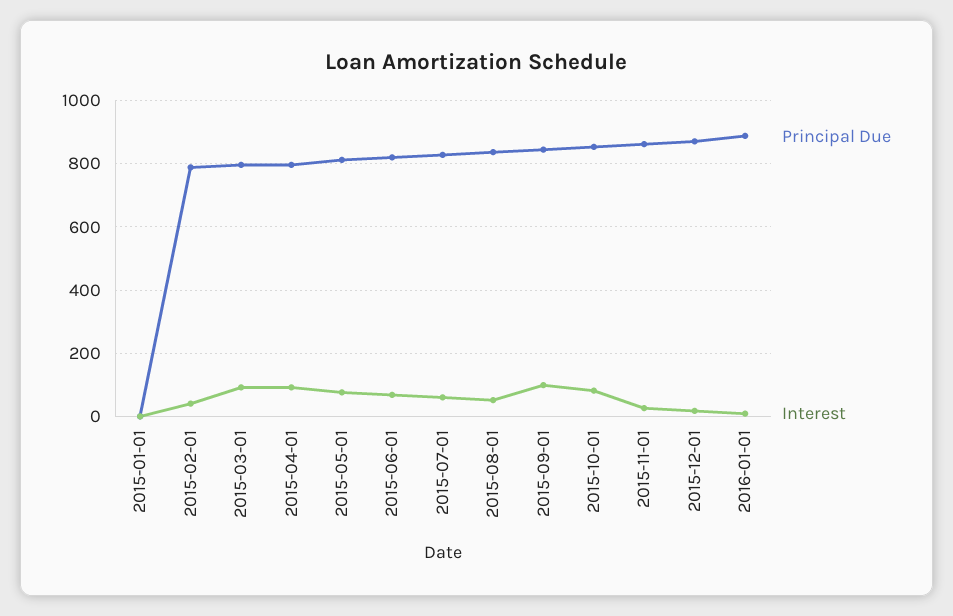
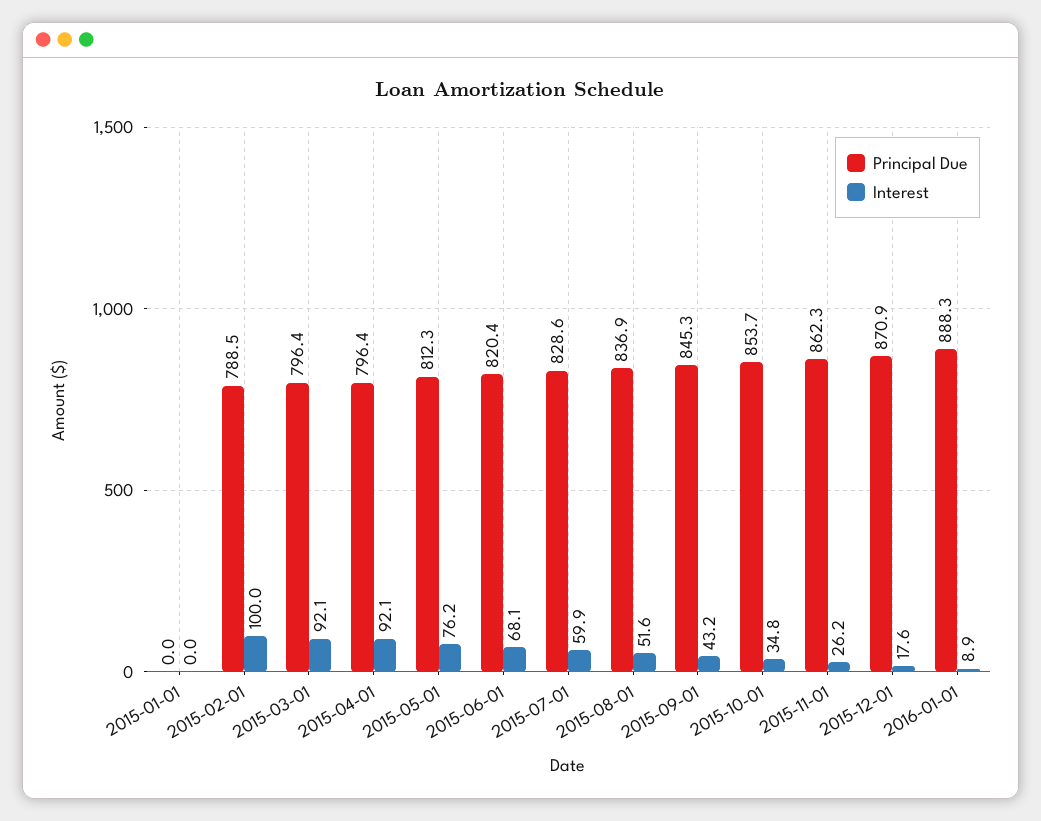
  {
    "Principal Due": {
      "2015-01-01": 0,
      "2015-02-01": 788.5,
      "2015-03-01": 796.4,
      "2015-04-01": 796.4,
      "2015-05-01": 812.3,
      "2015-06-01": 820.4,
      "2015-07-01": 828.6,
      "2015-08-01": 836.9,
      "2015-09-01": 845.3,
      "2015-10-01": 853.7,
      "2015-11-01": 862.3,
      "2015-12-01": 870.9,
      "2016-01-01": 888.3
    },
    "Interest": {
      "2015-01-01": 0,
-     "2015-02-01": 40,
+     "2015-02-01": 100,
      "2015-03-01": 92.1,
      "2015-04-01": 92.1,
      "2015-05-01": 76.2,
      "2015-06-01": 68.1,
      "2015-07-01": 59.9,
      "2015-08-01": 51.6,
-     "2015-09-01": 100,
+     "2015-09-01": 43.2,
-     "2015-10-01": 80,
+     "2015-10-01": 34.8,
      "2015-11-01": 26.2,
      "2015-12-01": 17.6,
      "2016-01-01": 8.9
    }
  }

